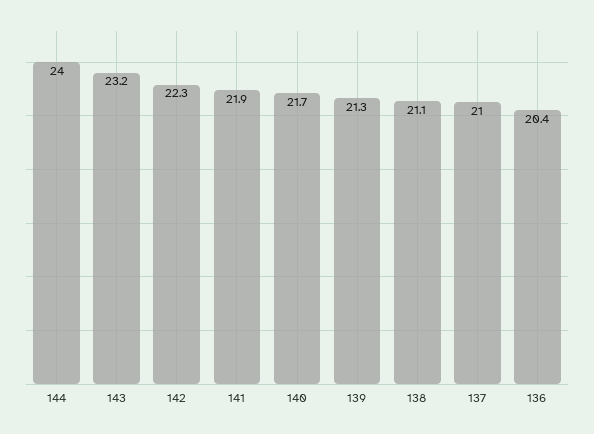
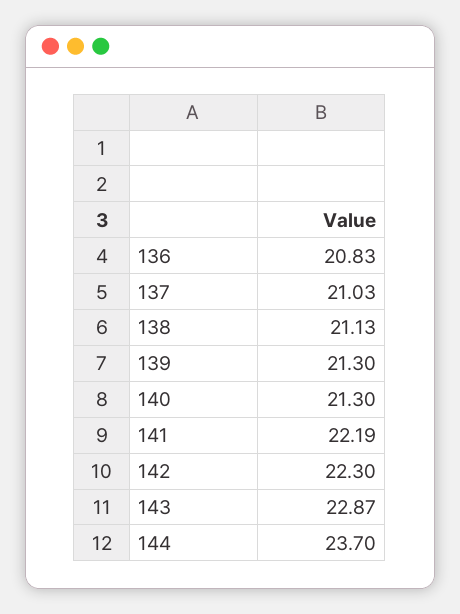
  {
-   "144": 24,
+   "144": 23.7,
-   "143": 23.2,
+   "143": 22.87,
    "142": 22.3,
-   "141": 21.9,
+   "141": 22.19,
-   "140": 21.7,
+   "140": 21.3,
    "139": 21.3,
    "138": 21.13,
    "137": 21.03,
-   "136": 20.4
+   "136": 20.83
  }

